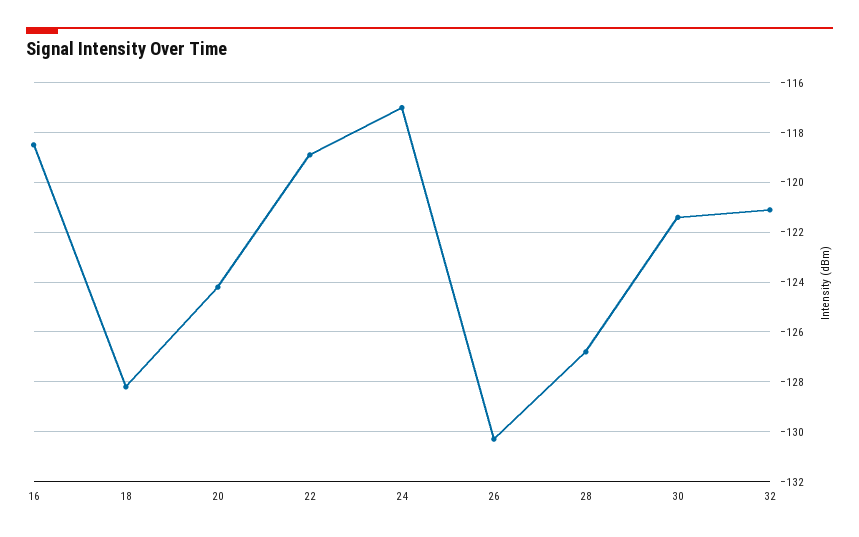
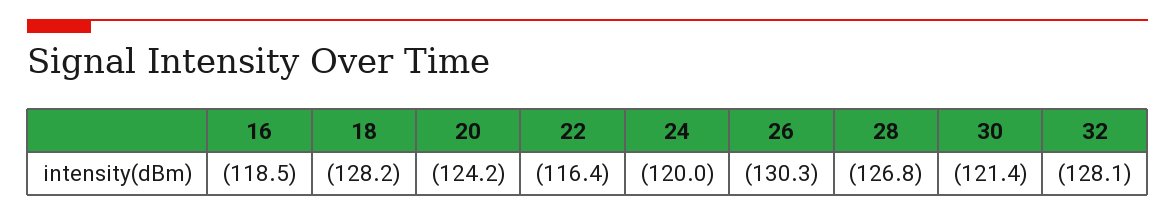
  {
    "16": -118.5,
    "18": -128.2,
    "20": -124.2,
-   "22": -119,
+   "22": -116.4,
-   "24": -117,
+   "24": -120,
    "26": -130.3,
    "28": -126.8,
    "30": -121.4,
-   "32": -121
+   "32": -128.1
  }

